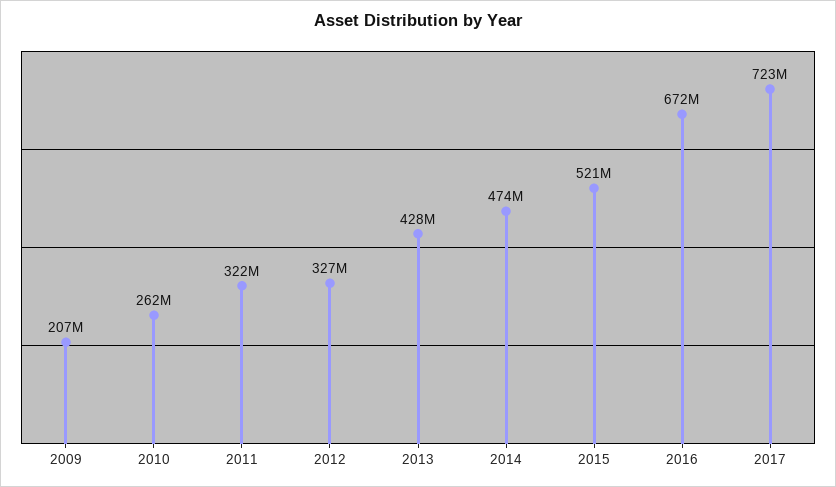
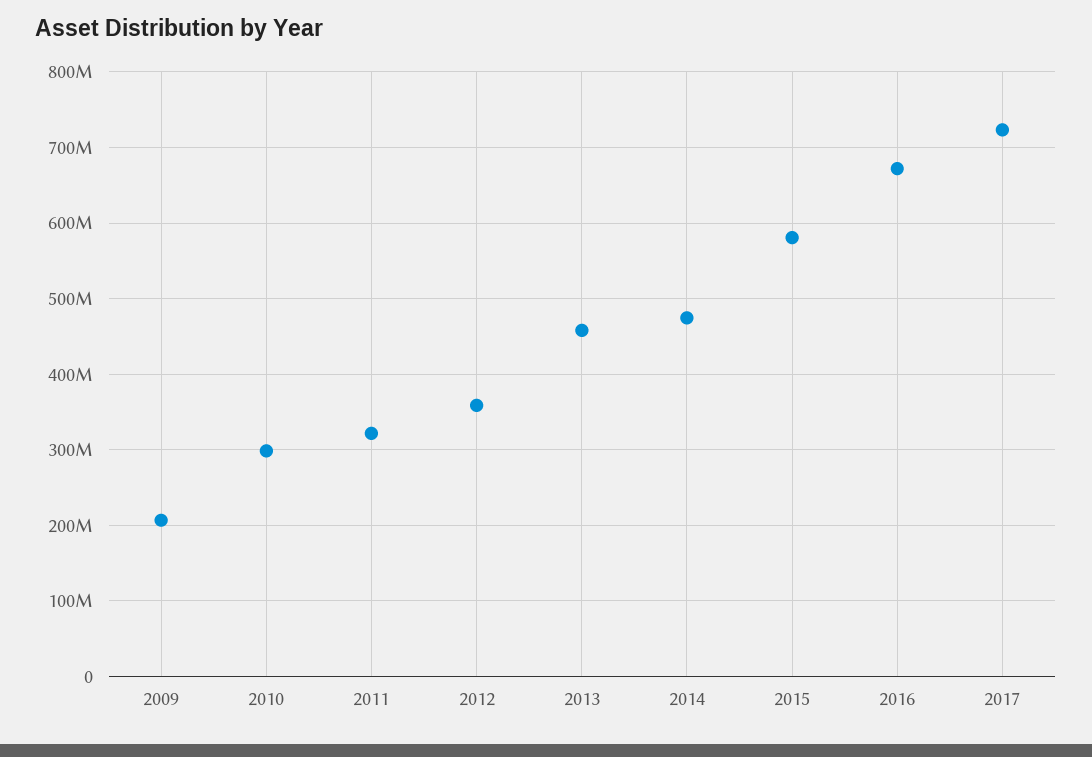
  {
    "2009": 207000000,
-   "2010": 262000000,
+   "2010": 300000000,
    "2011": 322000000,
-   "2012": 327000000,
+   "2012": 360000000,
-   "2013": 428000000,
+   "2013": 460000000,
    "2014": 474000000,
-   "2015": 521000000,
+   "2015": 580000000,
    "2016": 672000000,
    "2017": 723000000
  }

